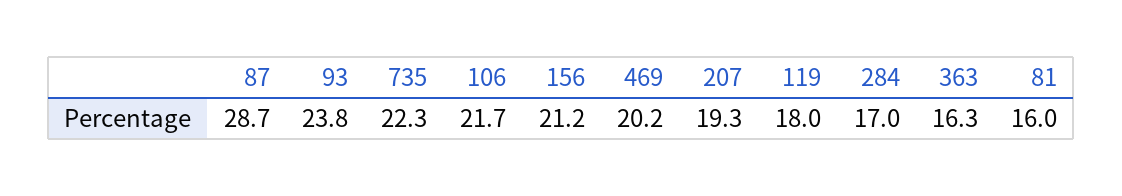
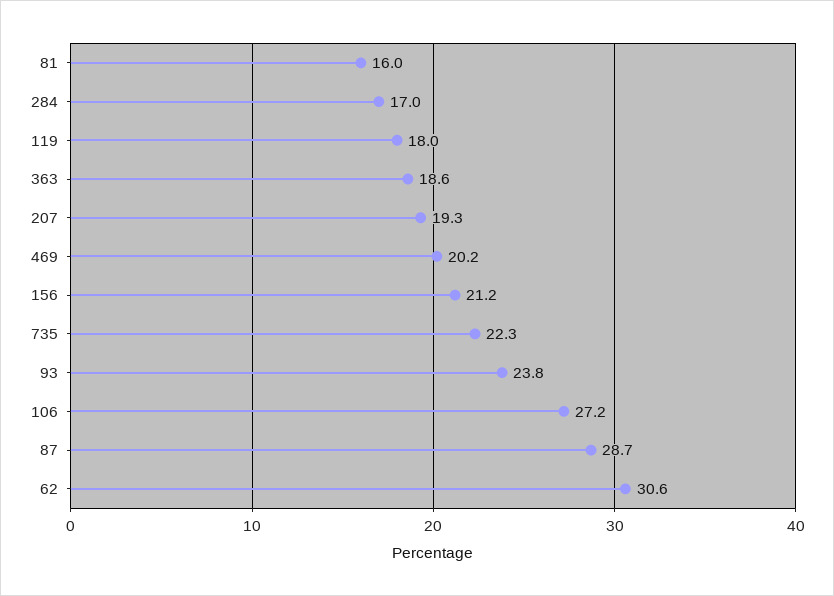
  {
    "87": 28.7,
    "93": 23.8,
    "735": 22.3,
-   "106": 21.7,
+   "106": 27.2,
    "156": 21.2,
    "469": 20.2,
    "207": 19.3,
    "119": 18,
    "284": 17,
-   "363": 16.3,
+   "363": 18.6,
-   "81": 16
+   "81": 16,
+   "62": 30.6
  }

